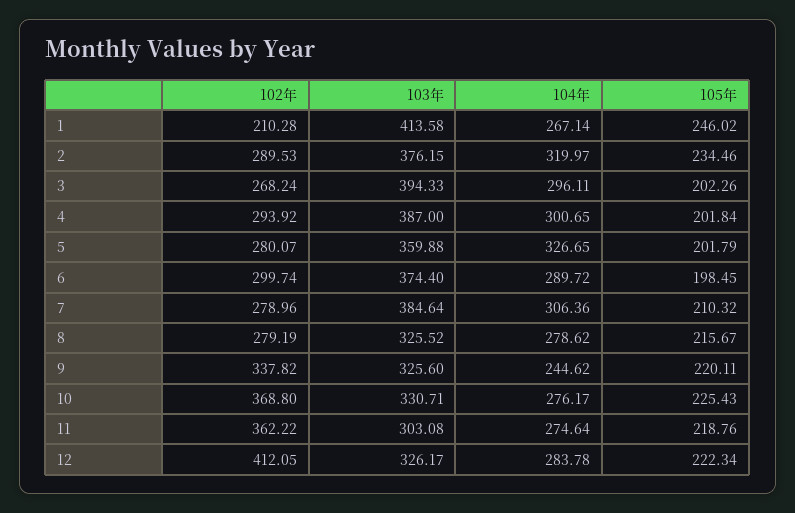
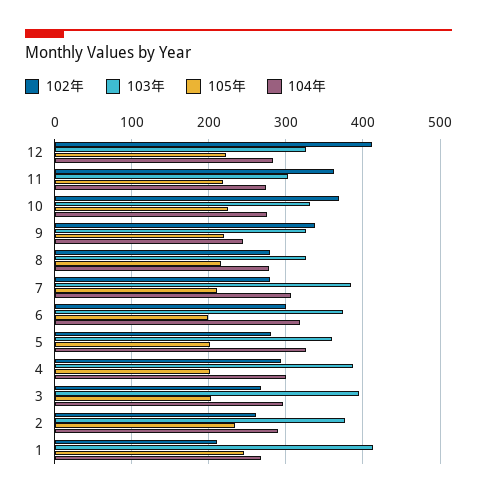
  {
    "102年": {
      "1": 210.28,
-     "2": 289.53,
+     "2": 260,
      "3": 268.24,
      "4": 293.92,
      "5": 280.07,
      "6": 299.74,
      "7": 278.96,
      "8": 279.19,
      "9": 337.82,
      "10": 368.8,
      "11": 362.22,
      "12": 412.05
    },
    "103年": {
      "1": 413.58,
      "2": 376.15,
      "3": 394.33,
      "4": 387,
      "5": 359.88,
      "6": 374.4,
      "7": 384.64,
      "8": 325.52,
      "9": 325.6,
      "10": 330.71,
      "11": 303.08,
      "12": 326.17
    },
    "104年": {
      "1": 267.14,
-     "2": 319.97,
+     "2": 290,
      "3": 296.11,
      "4": 300.65,
      "5": 326.65,
-     "6": 289.72,
+     "6": 320,
      "7": 306.36,
      "8": 278.62,
      "9": 244.62,
      "10": 276.17,
      "11": 274.64,
      "12": 283.78
    },
    "105年": {
      "1": 246.02,
      "2": 234.46,
      "3": 202.26,
      "4": 201.84,
      "5": 201.79,
      "6": 198.45,
      "7": 210.32,
      "8": 215.67,
      "9": 220.11,
      "10": 225.43,
      "11": 218.76,
      "12": 222.34
    }
  }

